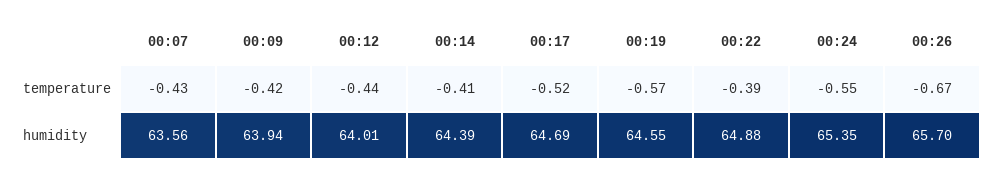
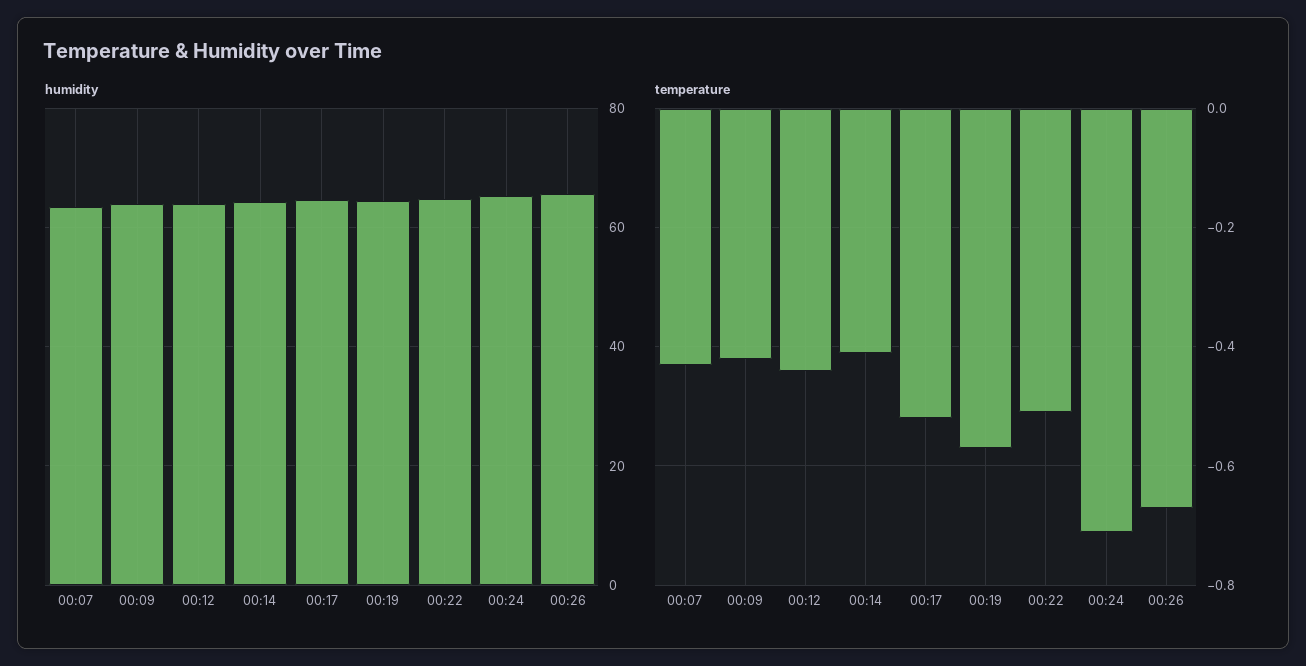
  {
    "temperature": {
      "00:07": -0.43,
      "00:09": -0.42,
      "00:12": -0.44,
      "00:14": -0.41,
      "00:17": -0.52,
      "00:19": -0.57,
-     "00:22": -0.39,
+     "00:22": -0.5,
-     "00:24": -0.55,
+     "00:24": -0.7,
      "00:26": -0.67
    },
    "humidity": {
      "00:07": 63.56,
      "00:09": 63.94,
      "00:12": 64.01,
      "00:14": 64.39,
      "00:17": 64.69,
      "00:19": 64.55,
      "00:22": 64.88,
      "00:24": 65.35,
      "00:26": 65.7
    }
  }

